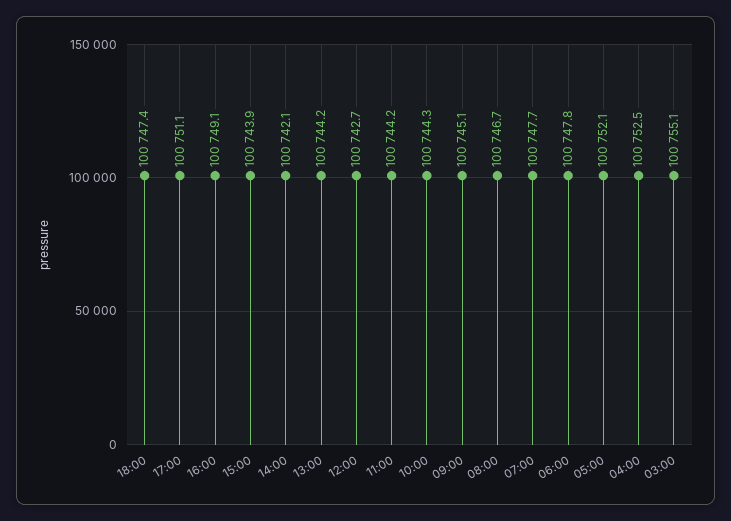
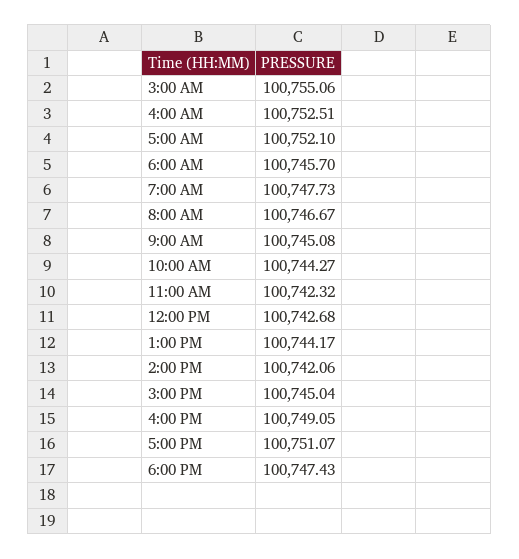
  {
    "18:00": 100747.43,
    "17:00": 100751.07,
    "16:00": 100749.05,
-   "15:00": 100743.9,
+   "15:00": 100745.04,
    "14:00": 100742.06,
    "13:00": 100744.17,
    "12:00": 100742.68,
-   "11:00": 100744.2,
+   "11:00": 100742.32,
    "10:00": 100744.27,
    "09:00": 100745.08,
    "08:00": 100746.67,
    "07:00": 100747.73,
-   "06:00": 100747.8,
+   "06:00": 100745.7,
    "05:00": 100752.1,
    "04:00": 100752.51,
    "03:00": 100755.06
  }

